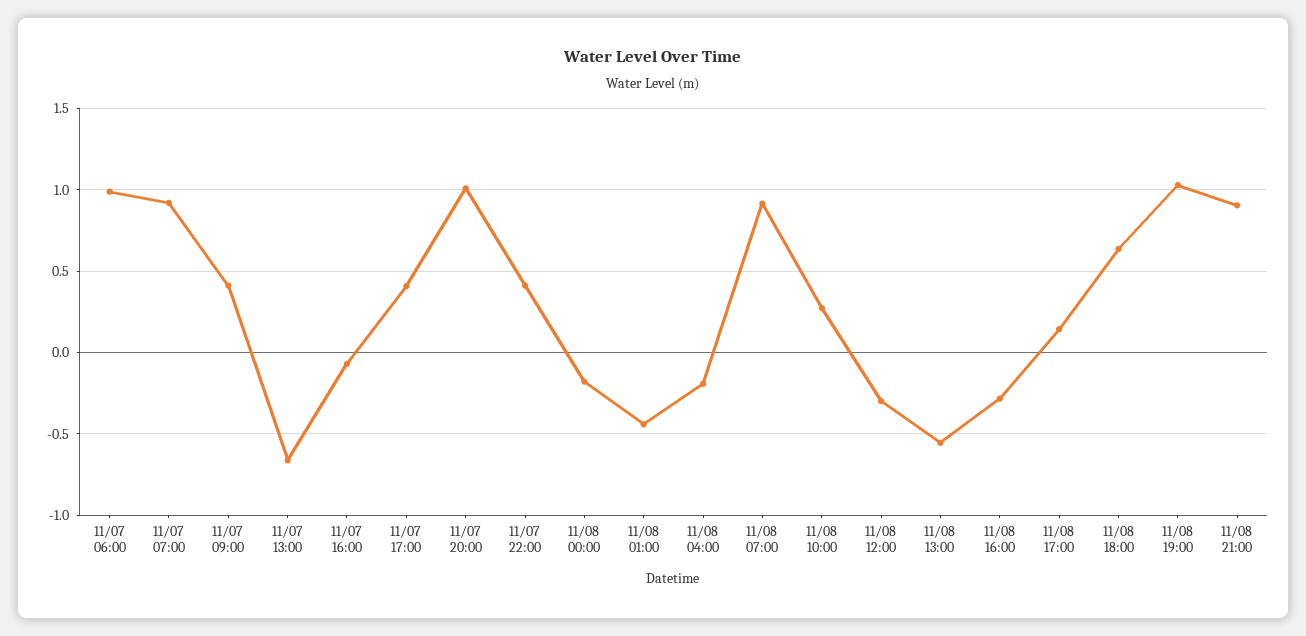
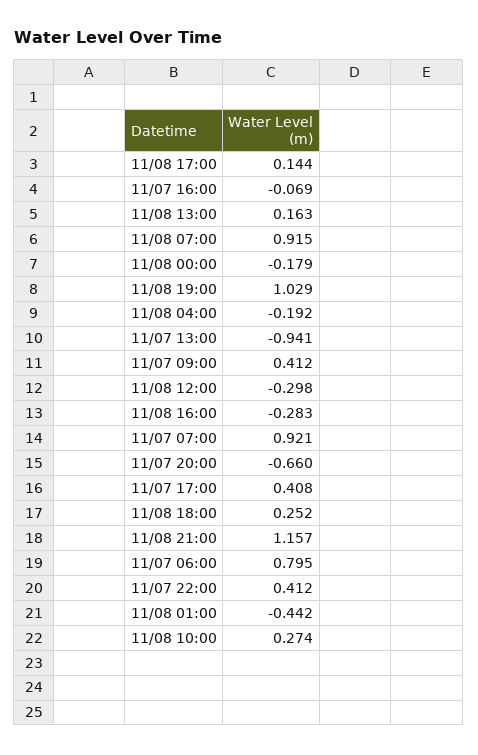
  {
-   "11/07 06:00": 1,
+   "11/07 06:00": 0.795,
    "11/07 07:00": 0.921,
    "11/07 09:00": 0.412,
-   "11/07 13:00": -0.65,
+   "11/07 13:00": -0.941,
    "11/07 16:00": -0.069,
    "11/07 17:00": 0.408,
-   "11/07 20:00": 1,
+   "11/07 20:00": -0.66,
    "11/07 22:00": 0.412,
    "11/08 00:00": -0.179,
    "11/08 01:00": -0.442,
    "11/08 04:00": -0.192,
    "11/08 07:00": 0.915,
    "11/08 10:00": 0.274,
    "11/08 12:00": -0.298,
-   "11/08 13:00": -0.55,
+   "11/08 13:00": 0.163,
    "11/08 16:00": -0.283,
    "11/08 17:00": 0.144,
-   "11/08 18:00": 0.65,
+   "11/08 18:00": 0.252,
    "11/08 19:00": 1.029,
-   "11/08 21:00": 0.9
+   "11/08 21:00": 1.157
  }

